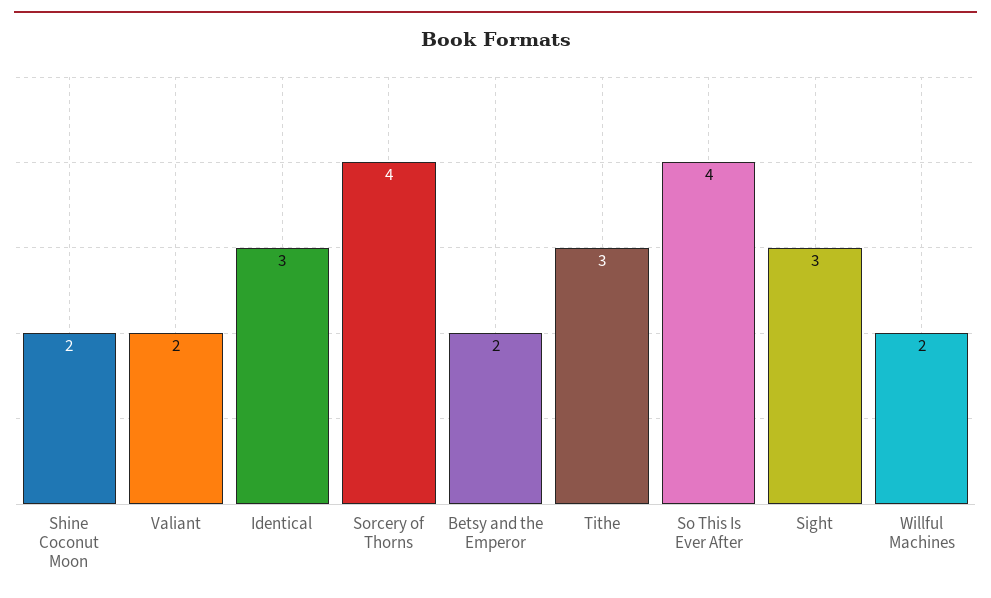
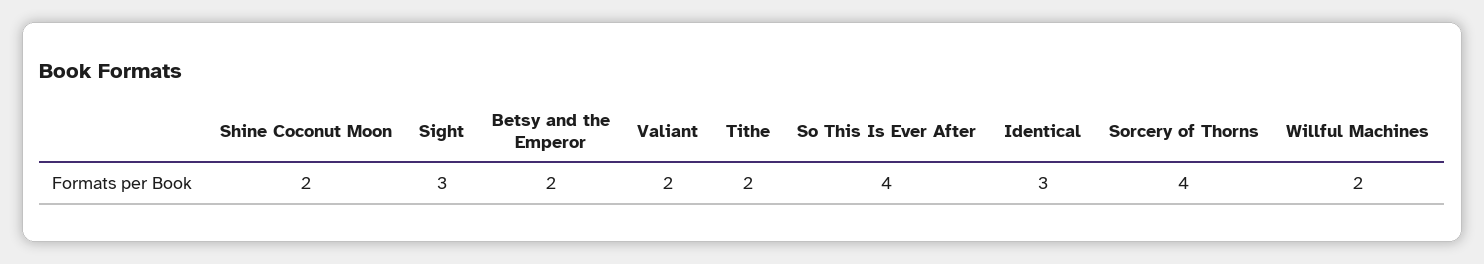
  {
    "Shine Coconut Moon": 2,
    "Valiant": 2,
    "Identical": 3,
    "Sorcery of Thorns": 4,
    "Betsy and the Emperor": 2,
-   "Tithe": 3,
+   "Tithe": 2,
    "So This Is Ever After": 4,
    "Sight": 3,
    "Willful Machines": 2
  }

